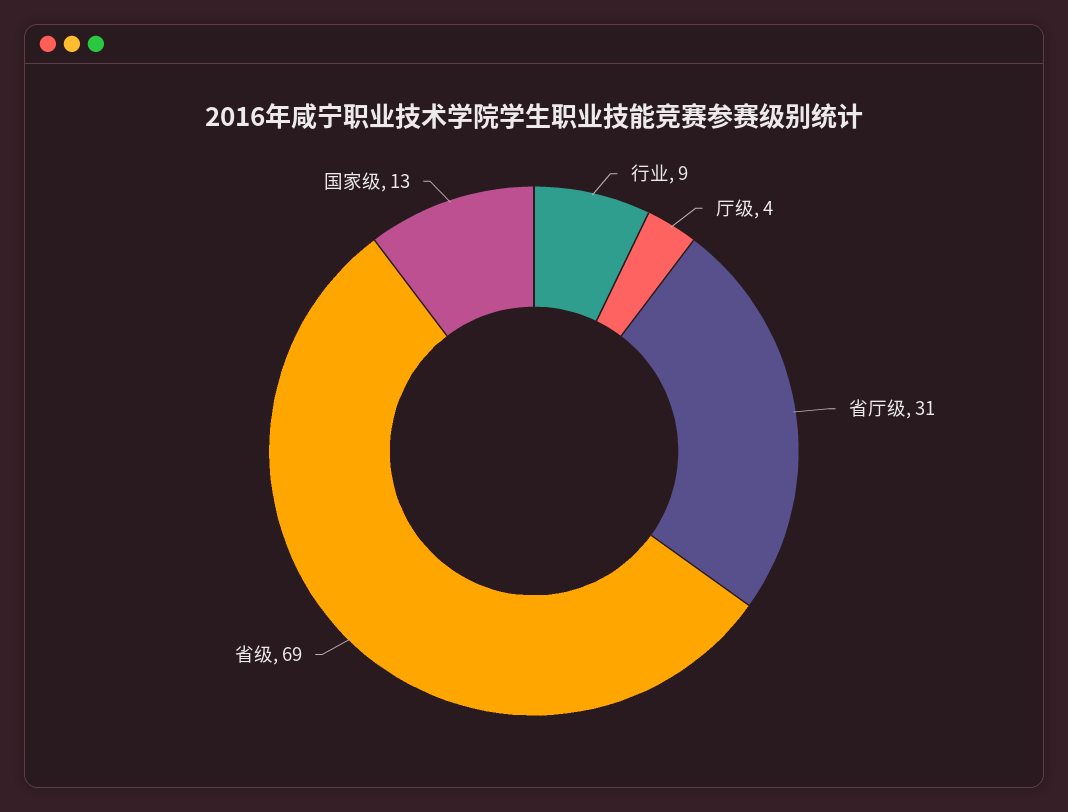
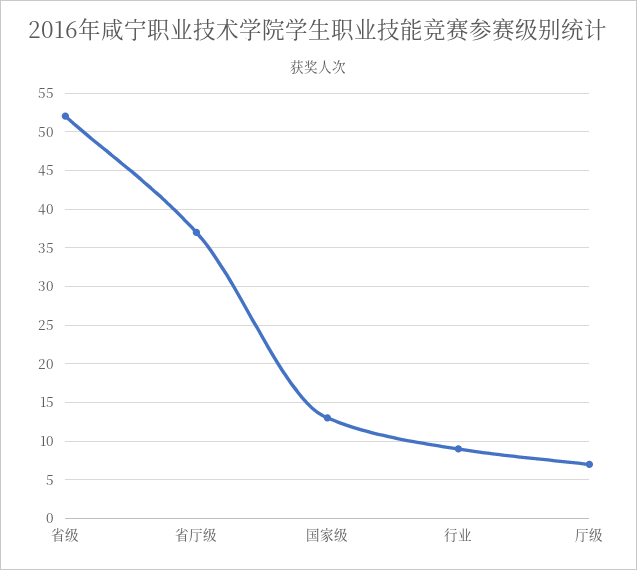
  {
    "行业": 9,
-   "厅级": 4,
+   "厅级": 7,
-   "省厅级": 31,
+   "省厅级": 37,
-   "省级": 69,
+   "省级": 52,
    "国家级": 13
  }

